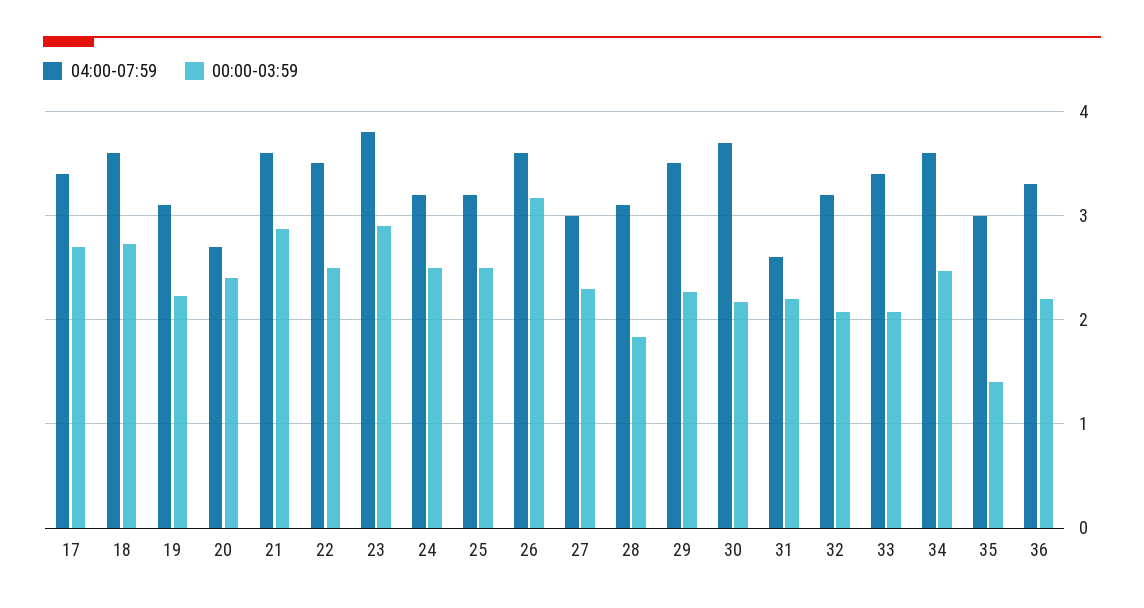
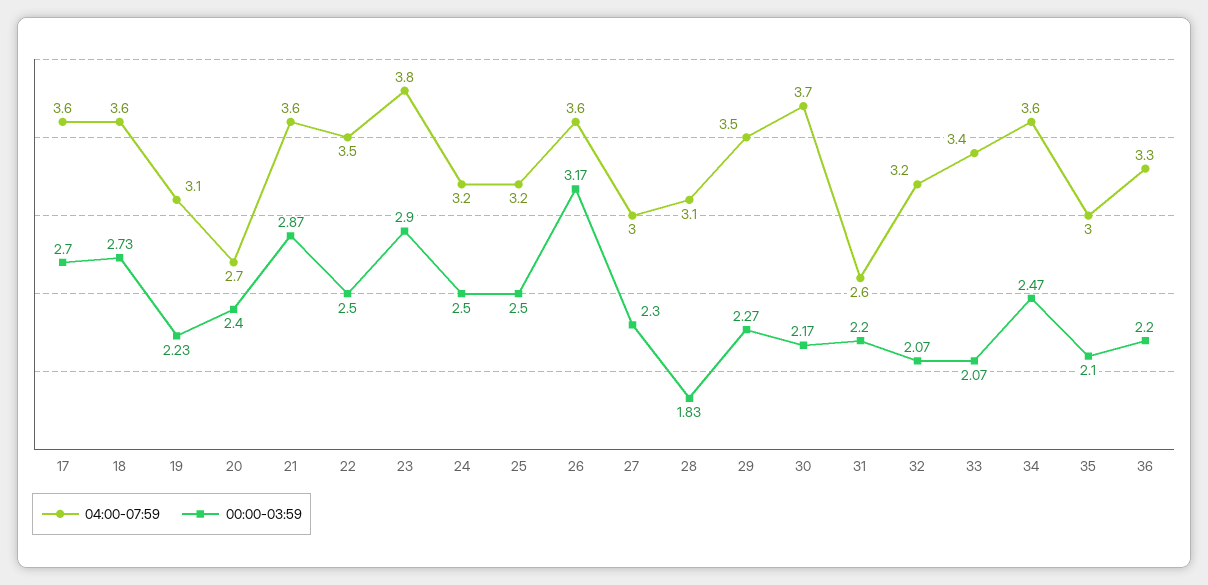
  {
    "04:00-07:59": {
-     "17": 3.4,
+     "17": 3.6,
      "18": 3.6,
      "19": 3.1,
      "20": 2.7,
      "21": 3.6,
      "22": 3.5,
      "23": 3.8,
      "24": 3.2,
      "25": 3.2,
      "26": 3.6,
      "27": 3,
      "28": 3.1,
      "29": 3.5,
      "30": 3.7,
      "31": 2.6,
      "32": 3.2,
      "33": 3.4,
      "34": 3.6,
      "35": 3,
      "36": 3.3
    },
    "00:00-03:59": {
      "17": 2.7,
      "18": 2.73,
      "19": 2.23,
      "20": 2.4,
      "21": 2.87,
      "22": 2.5,
      "23": 2.9,
      "24": 2.5,
      "25": 2.5,
      "26": 3.17,
      "27": 2.3,
      "28": 1.83,
      "29": 2.27,
      "30": 2.17,
      "31": 2.2,
      "32": 2.07,
      "33": 2.07,
      "34": 2.47,
-     "35": 1.4,
+     "35": 2.1,
      "36": 2.2
    }
  }

